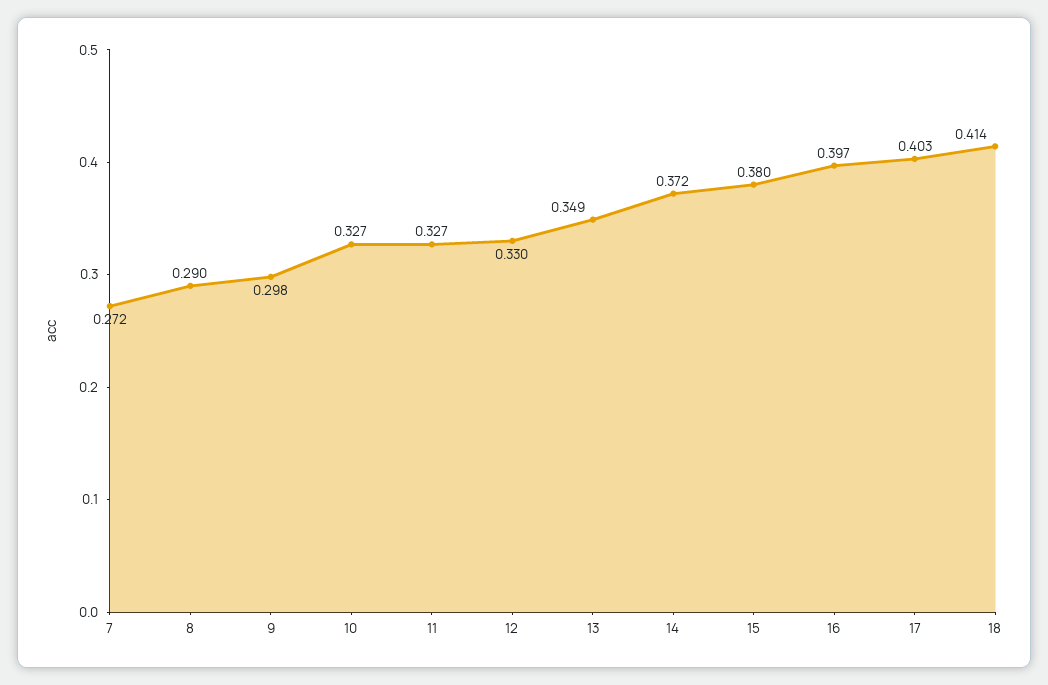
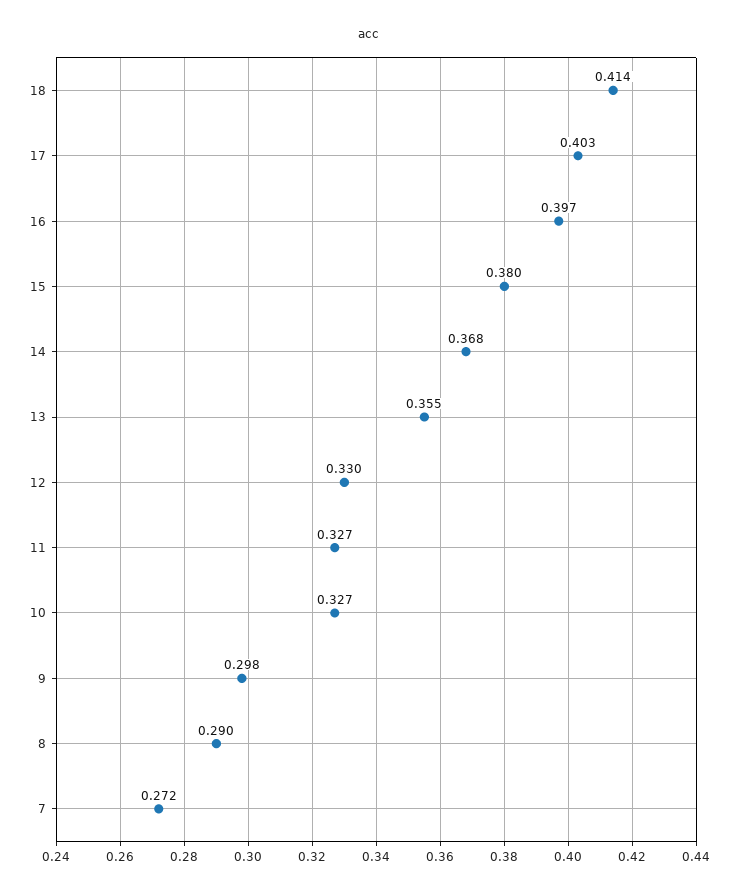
  {
    "7": 0.272,
    "8": 0.29,
    "9": 0.298,
    "10": 0.327,
    "11": 0.327,
    "12": 0.33,
-   "13": 0.349,
+   "13": 0.355,
-   "14": 0.372,
+   "14": 0.368,
    "15": 0.38,
    "16": 0.397,
    "17": 0.403,
    "18": 0.414
  }

